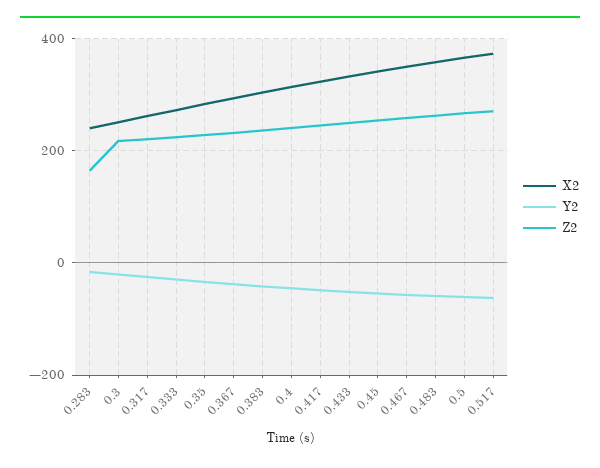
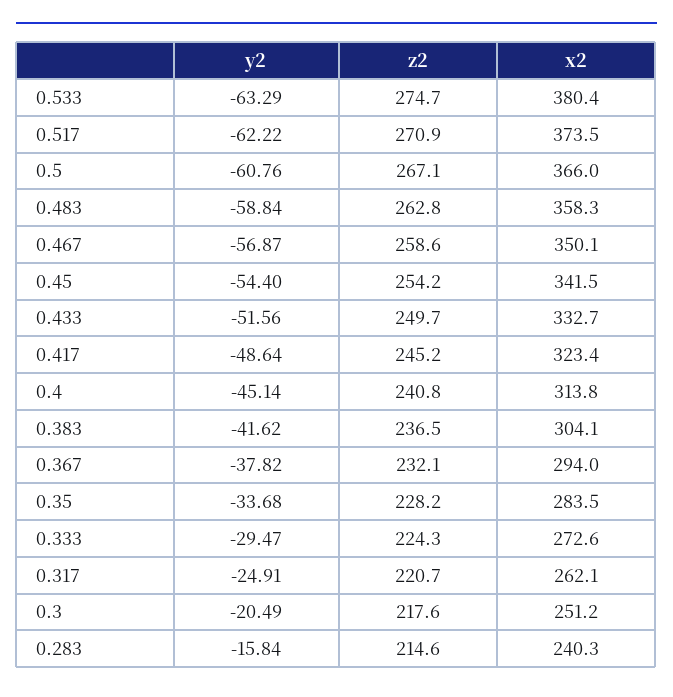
  {
    "X2": {
      "0.283": 240.3,
      "0.3": 251.2,
      "0.317": 262.1,
      "0.333": 272.6,
      "0.35": 283.5,
      "0.367": 294,
      "0.383": 304.1,
      "0.4": 313.8,
      "0.417": 323.4,
      "0.433": 332.7,
      "0.45": 341.5,
      "0.467": 350.1,
      "0.483": 358.3,
      "0.5": 366,
-     "0.517": 373.5
+     "0.517": 373.5,
+     "0.533": 380.4
    },
    "Y2": {
      "0.283": -15.84,
      "0.3": -20.49,
      "0.317": -24.91,
      "0.333": -29.47,
      "0.35": -33.68,
      "0.367": -37.82,
      "0.383": -41.62,
      "0.4": -45.14,
      "0.417": -48.64,
      "0.433": -51.56,
      "0.45": -54.4,
      "0.467": -56.87,
      "0.483": -58.84,
      "0.5": -60.76,
-     "0.517": -62.22
+     "0.517": -62.22,
+     "0.533": -63.29
    },
    "Z2": {
-     "0.283": 160,
+     "0.283": 214.6,
      "0.3": 217.6,
      "0.317": 220.7,
      "0.333": 224.3,
      "0.35": 228.2,
      "0.367": 232.1,
      "0.383": 236.5,
      "0.4": 240.8,
      "0.417": 245.2,
      "0.433": 249.7,
      "0.45": 254.2,
      "0.467": 258.6,
      "0.483": 262.8,
      "0.5": 267.1,
-     "0.517": 270.9
+     "0.517": 270.9,
+     "0.533": 274.7
    }
  }

